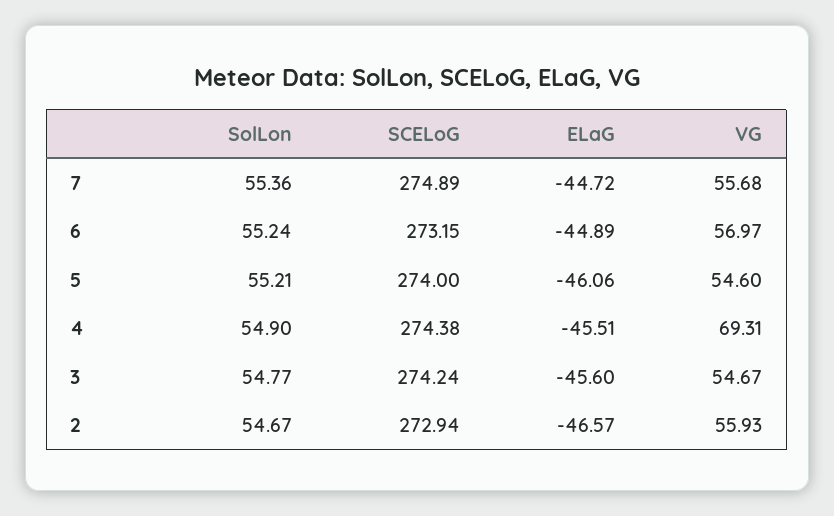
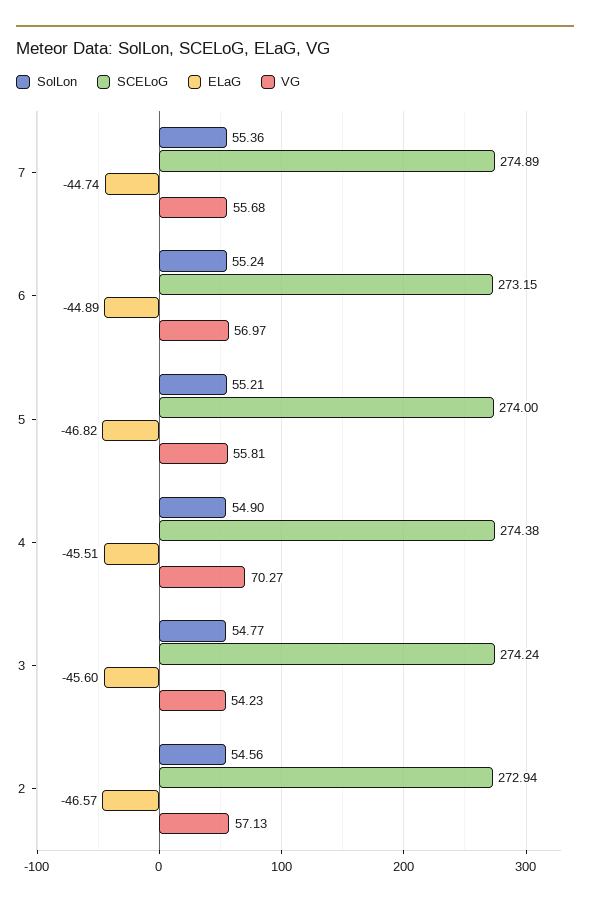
  {
    "SolLon": {
      "7": 55.36,
      "6": 55.24,
      "5": 55.21,
      "4": 54.9,
      "3": 54.77,
-     "2": 54.67
+     "2": 54.56
    },
    "SCELoG": {
      "7": 274.89,
      "6": 273.15,
      "5": 274,
      "4": 274.38,
      "3": 274.24,
      "2": 272.94
    },
    "ELaG": {
-     "7": -44.72,
+     "7": -44.74,
      "6": -44.89,
-     "5": -46.06,
+     "5": -46.82,
      "4": -45.51,
      "3": -45.6,
      "2": -46.57
    },
    "VG": {
      "7": 55.68,
      "6": 56.97,
-     "5": 54.6,
+     "5": 55.81,
-     "4": 69.31,
+     "4": 70.27,
-     "3": 54.67,
+     "3": 54.23,
-     "2": 55.93
+     "2": 57.13
    }
  }

